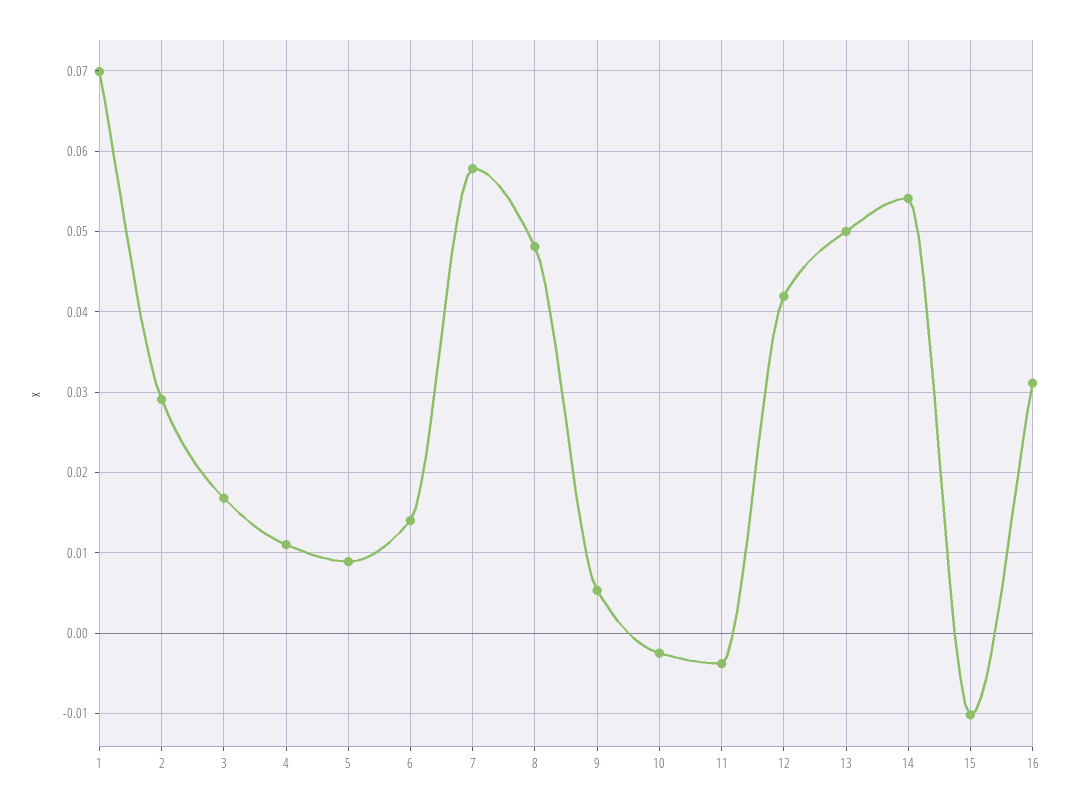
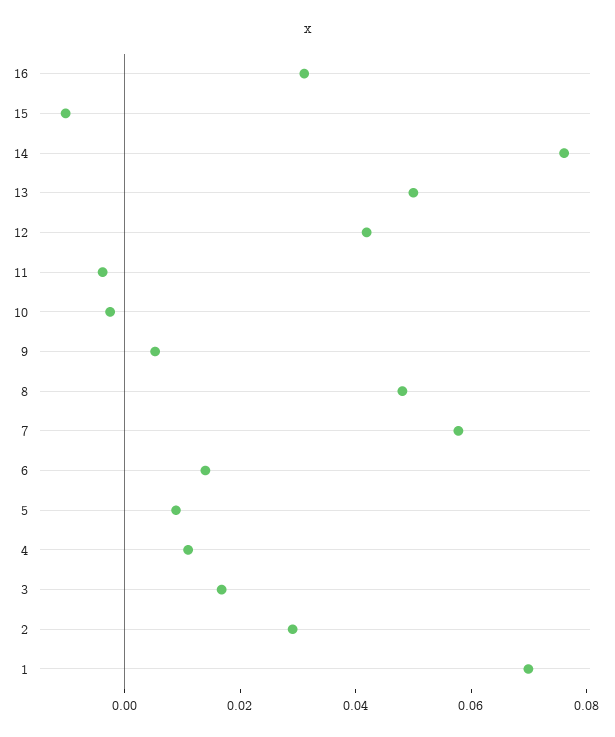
  {
    "1": 0.07,
    "2": 0.029,
    "3": 0.017,
    "4": 0.011,
    "5": 0.009,
    "6": 0.014,
    "7": 0.058,
    "8": 0.048,
    "9": 0.005,
    "10": -0.003,
    "11": -0.004,
    "12": 0.042,
    "13": 0.05,
-   "14": 0.054,
+   "14": 0.075,
    "15": -0.01,
    "16": 0.031
  }

